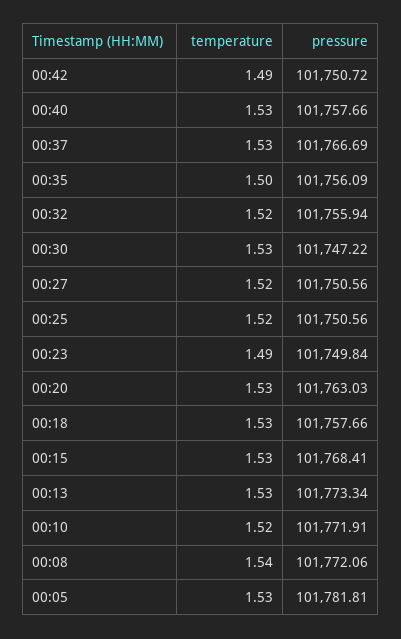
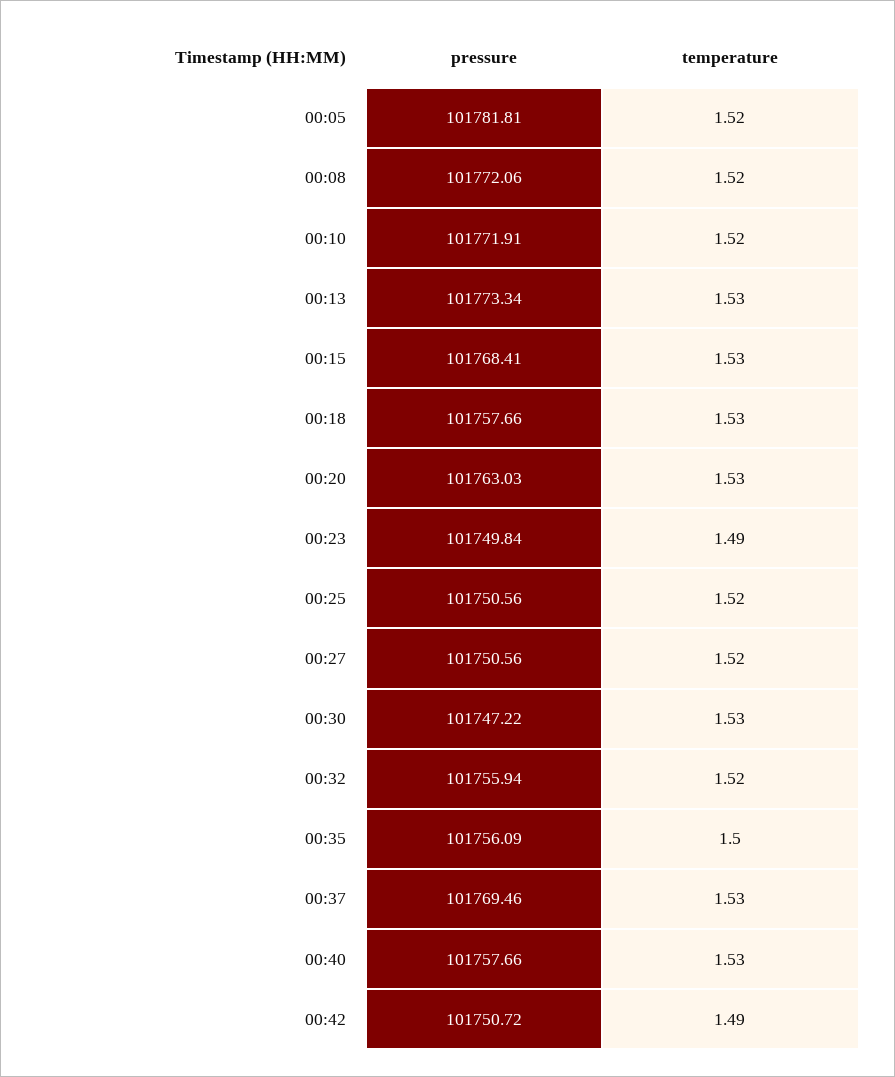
  {
    "temperature": {
      "00:42": 1.49,
      "00:40": 1.53,
      "00:37": 1.53,
      "00:35": 1.5,
      "00:32": 1.52,
      "00:30": 1.53,
      "00:27": 1.52,
      "00:25": 1.52,
      "00:23": 1.49,
      "00:20": 1.53,
      "00:18": 1.53,
      "00:15": 1.53,
      "00:13": 1.53,
      "00:10": 1.52,
-     "00:08": 1.54,
+     "00:08": 1.52,
-     "00:05": 1.53
+     "00:05": 1.52
    },
    "pressure": {
      "00:42": 101750.72,
      "00:40": 101757.66,
-     "00:37": 101766.69,
+     "00:37": 101769.46,
      "00:35": 101756.09,
      "00:32": 101755.94,
      "00:30": 101747.22,
      "00:27": 101750.56,
      "00:25": 101750.56,
      "00:23": 101749.84,
      "00:20": 101763.03,
      "00:18": 101757.66,
      "00:15": 101768.41,
      "00:13": 101773.34,
      "00:10": 101771.91,
      "00:08": 101772.06,
      "00:05": 101781.81
    }
  }

